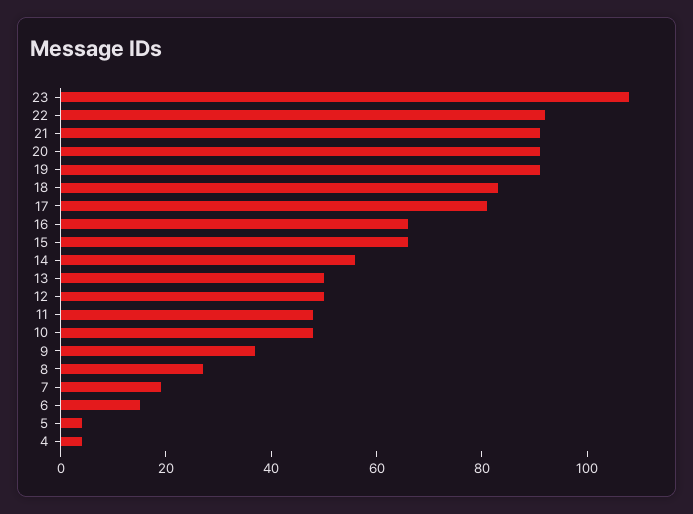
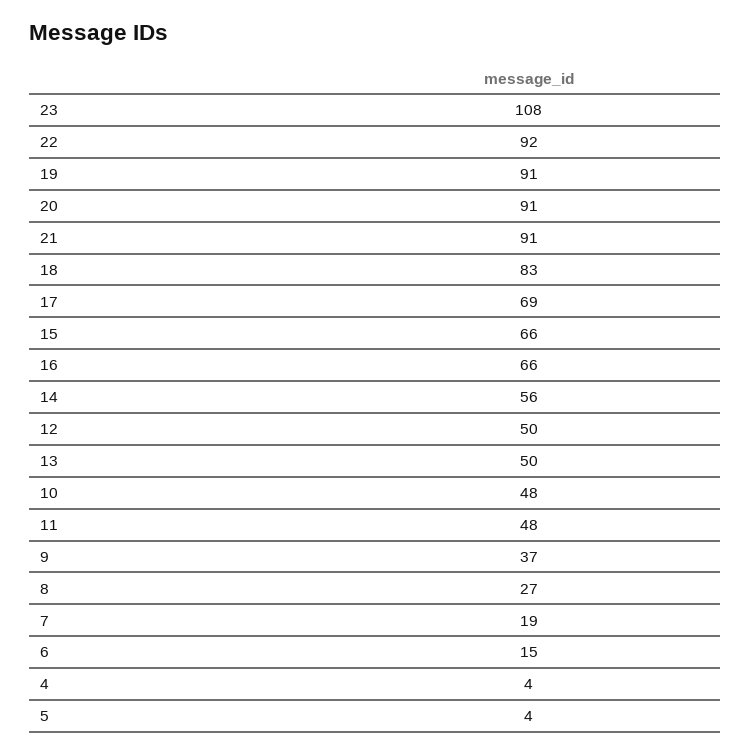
  {
    "23": 108,
    "22": 92,
    "21": 91,
    "20": 91,
    "19": 91,
    "18": 83,
-   "17": 80,
+   "17": 69,
    "16": 66,
    "15": 66,
    "14": 56,
    "13": 50,
    "12": 50,
    "11": 48,
    "10": 48,
    "9": 37,
    "8": 27,
    "7": 19,
    "6": 15,
    "5": 4,
    "4": 4
  }

